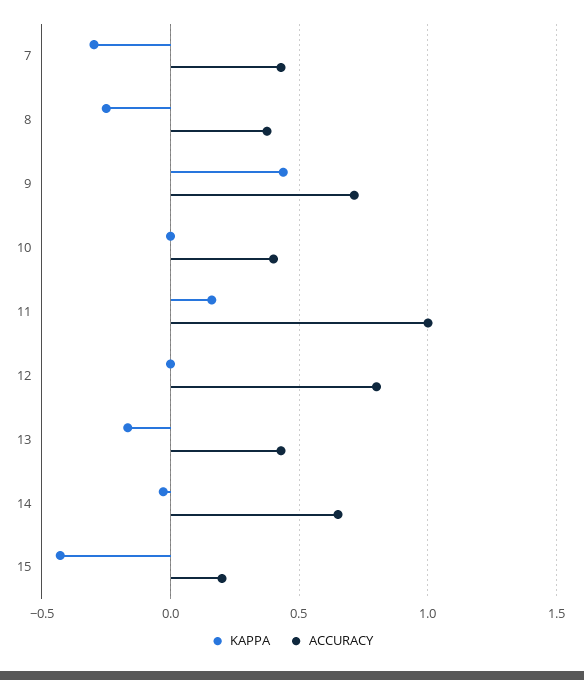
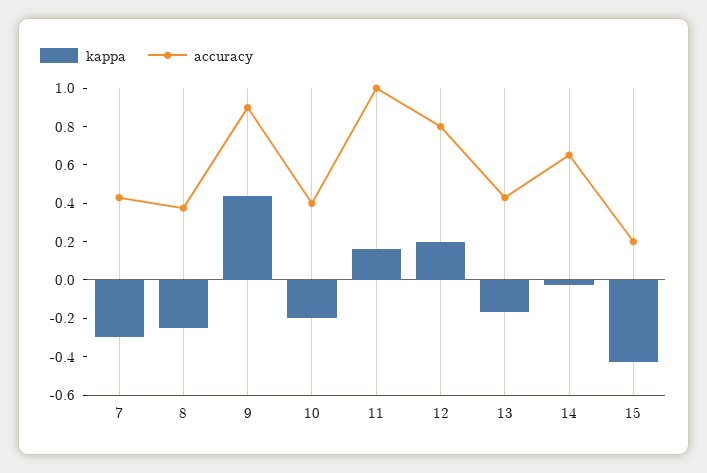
  {
    "KAPPA": {
      "7": -0.3,
      "8": -0.25,
      "9": 0.45,
-     "10": 0,
+     "10": -0.2,
      "11": 0.15,
-     "12": 0,
+     "12": 0.2,
      "13": -0.15,
      "14": -0.05,
      "15": -0.45
    },
    "ACCURACY": {
      "7": 0.45,
      "8": 0.4,
-     "9": 0.7,
+     "9": 0.9,
      "10": 0.4,
      "11": 1,
      "12": 0.8,
      "13": 0.45,
      "14": 0.65,
      "15": 0.2
    }
  }

